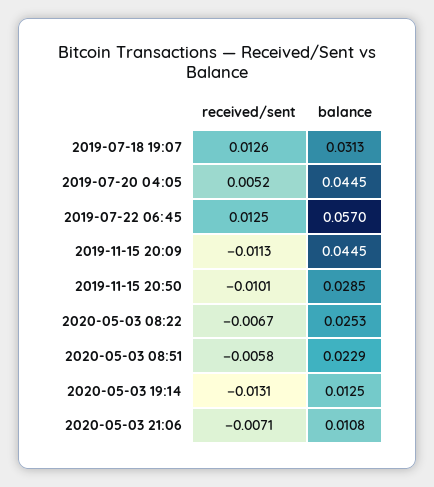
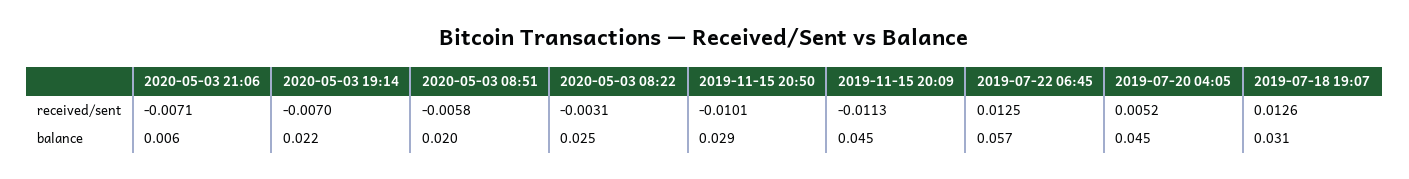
  {
    "received/sent": {
      "2019-07-18 19:07": 0.0126,
      "2019-07-20 04:05": 0.0052,
      "2019-07-22 06:45": 0.0125,
      "2019-11-15 20:09": -0.0113,
      "2019-11-15 20:50": -0.0101,
-     "2020-05-03 08:22": -0.0067,
+     "2020-05-03 08:22": -0.0031,
      "2020-05-03 08:51": -0.0058,
-     "2020-05-03 19:14": -0.0131,
+     "2020-05-03 19:14": -0.007,
      "2020-05-03 21:06": -0.0071
    },
    "balance": {
      "2019-07-18 19:07": 0.0313,
      "2019-07-20 04:05": 0.0445,
      "2019-07-22 06:45": 0.057,
      "2019-11-15 20:09": 0.0445,
      "2019-11-15 20:50": 0.0285,
      "2020-05-03 08:22": 0.0253,
-     "2020-05-03 08:51": 0.0229,
+     "2020-05-03 08:51": 0.02,
-     "2020-05-03 19:14": 0.0125,
+     "2020-05-03 19:14": 0.022,
-     "2020-05-03 21:06": 0.0108
+     "2020-05-03 21:06": 0.006
    }
  }

